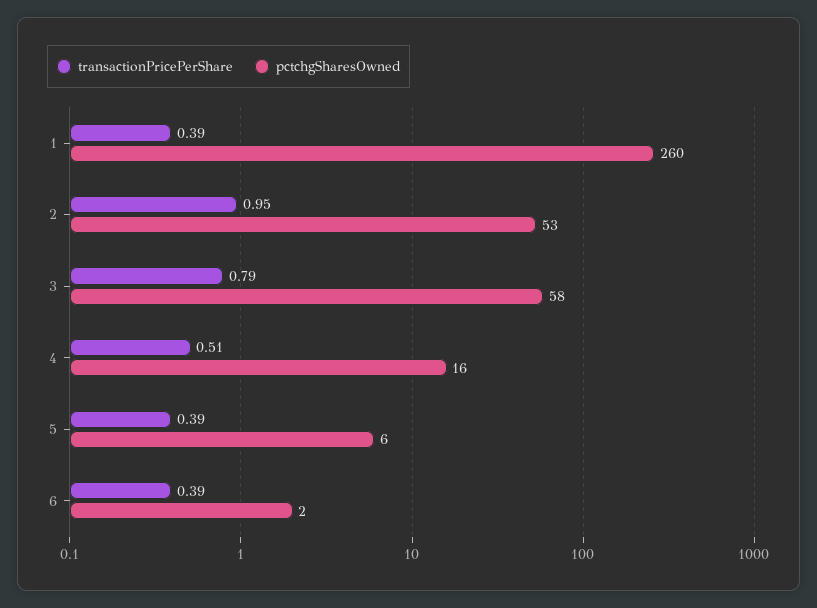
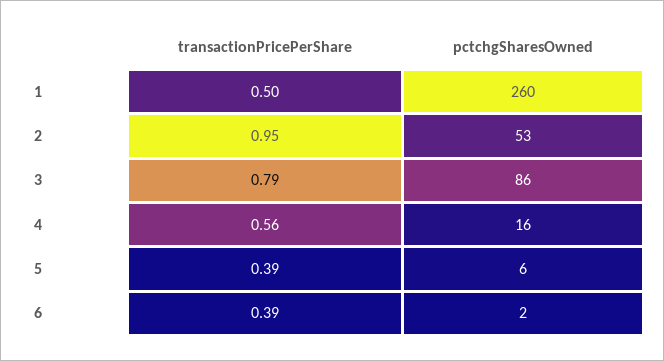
  {
    "transactionPricePerShare": {
-     "1": 0.39,
+     "1": 0.5,
      "2": 0.95,
      "3": 0.79,
-     "4": 0.51,
+     "4": 0.56,
      "5": 0.39,
      "6": 0.39
    },
    "pctchgSharesOwned": {
      "1": 260,
      "2": 53,
-     "3": 58,
+     "3": 86,
      "4": 16,
      "5": 6,
      "6": 2
    }
  }

